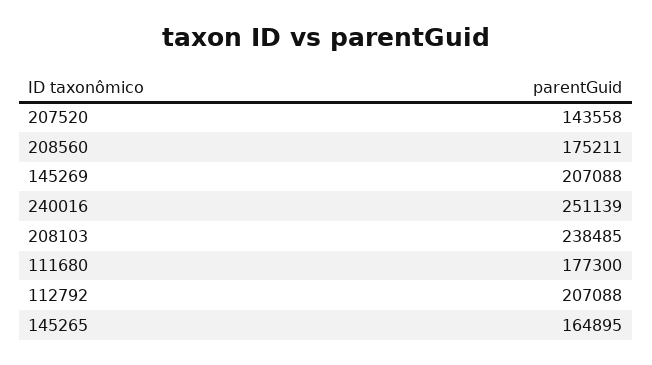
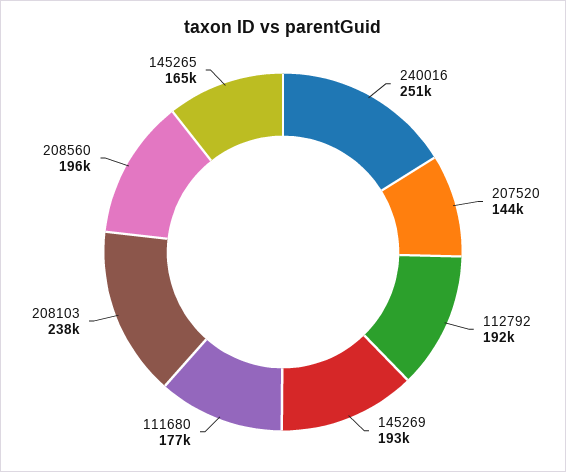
  {
    "207520": 143558,
-   "208560": 175211,
+   "208560": 196000,
-   "145269": 207088,
+   "145269": 193000,
    "240016": 251139,
    "208103": 238485,
    "111680": 177300,
-   "112792": 207088,
+   "112792": 192000,
    "145265": 164895
  }

